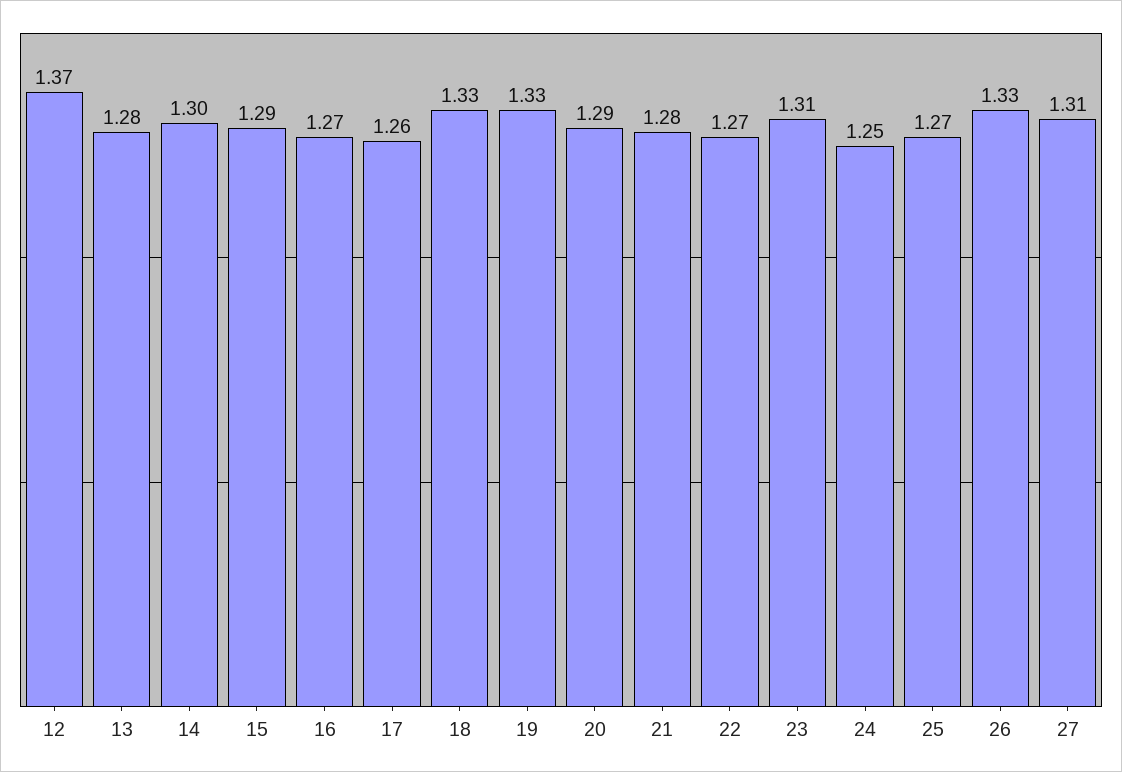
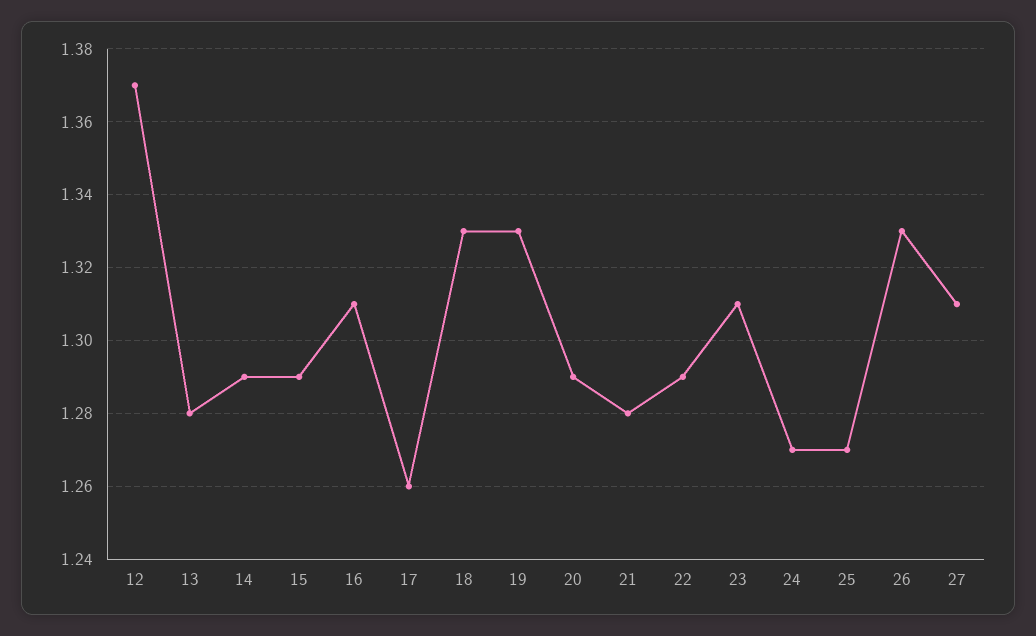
  {
    "12": 1.37,
    "13": 1.28,
-   "14": 1.3,
+   "14": 1.29,
    "15": 1.29,
-   "16": 1.27,
+   "16": 1.31,
    "17": 1.26,
    "18": 1.33,
    "19": 1.33,
    "20": 1.29,
    "21": 1.28,
-   "22": 1.27,
+   "22": 1.29,
    "23": 1.31,
-   "24": 1.25,
+   "24": 1.27,
    "25": 1.27,
    "26": 1.33,
    "27": 1.31
  }

